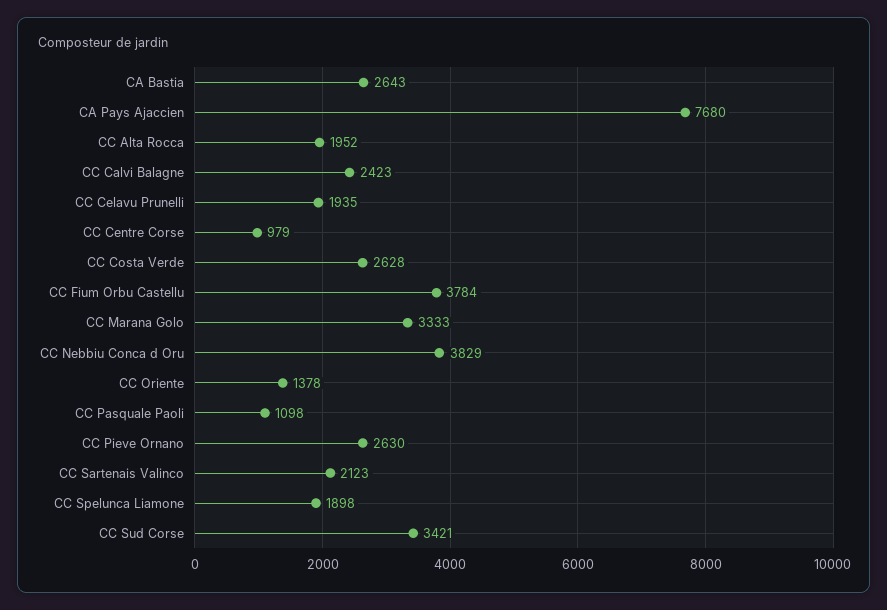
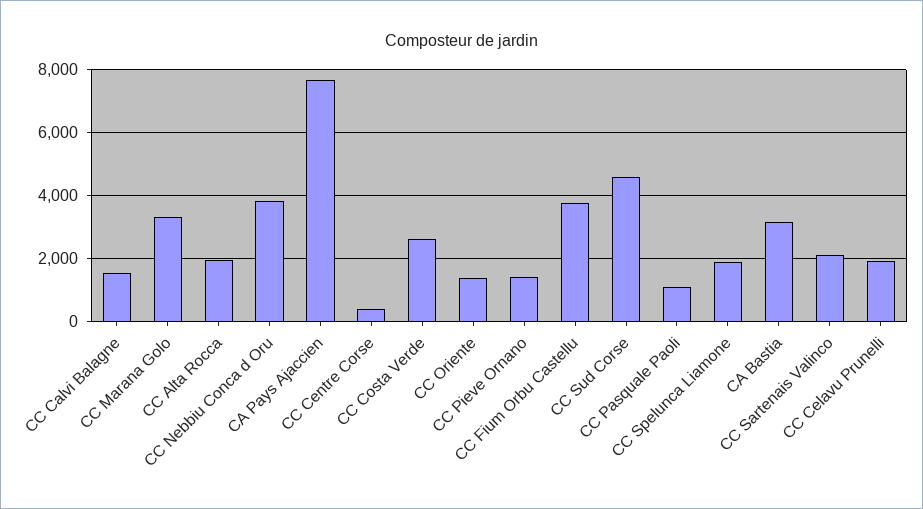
  {
-   "CA Bastia": 2643,
+   "CA Bastia": 3200,
    "CA Pays Ajaccien": 7680,
    "CC Alta Rocca": 1952,
-   "CC Calvi Balagne": 2423,
+   "CC Calvi Balagne": 1600,
    "CC Celavu Prunelli": 1935,
-   "CC Centre Corse": 979,
+   "CC Centre Corse": 400,
    "CC Costa Verde": 2628,
    "CC Fium Orbu Castellu": 3784,
    "CC Marana Golo": 3333,
    "CC Nebbiu Conca d Oru": 3829,
    "CC Oriente": 1378,
    "CC Pasquale Paoli": 1098,
-   "CC Pieve Ornano": 2630,
+   "CC Pieve Ornano": 1400,
    "CC Sartenais Valinco": 2123,
    "CC Spelunca Liamone": 1898,
-   "CC Sud Corse": 3421
+   "CC Sud Corse": 4600
  }

